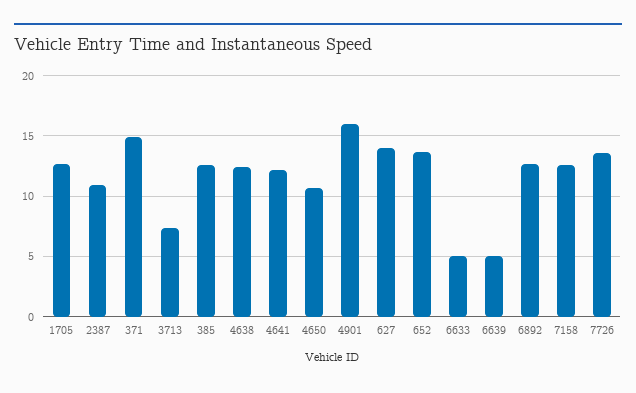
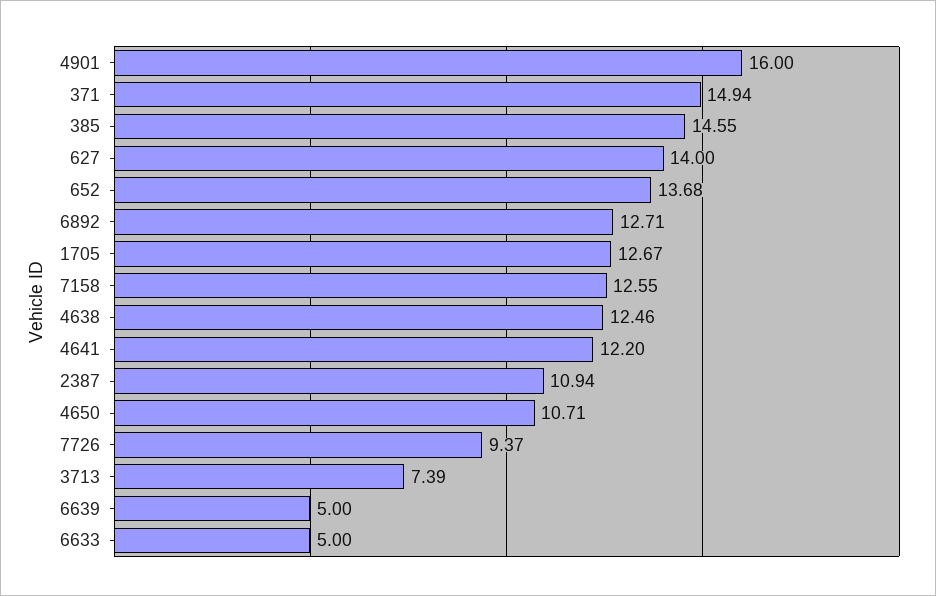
  {
    "1705": 12.67,
    "2387": 10.94,
    "371": 14.94,
    "3713": 7.39,
-   "385": 12.5,
+   "385": 14.55,
    "4638": 12.46,
    "4641": 12.2,
    "4650": 10.71,
    "4901": 16,
    "627": 14,
    "652": 13.68,
    "6633": 5,
    "6639": 5,
    "6892": 12.71,
    "7158": 12.55,
-   "7726": 13.5
+   "7726": 9.37
  }

